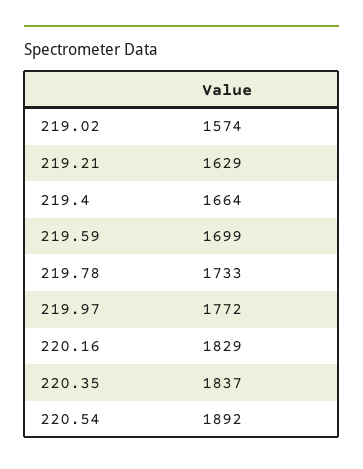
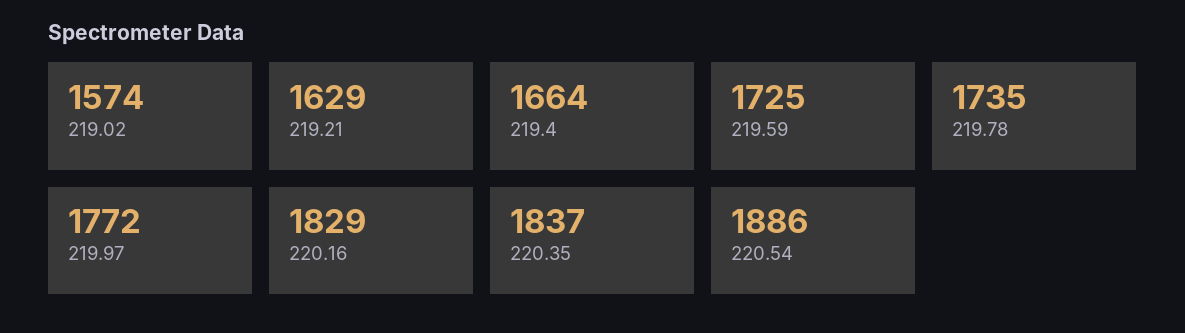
  {
    "219.02": 1574,
    "219.21": 1629,
    "219.4": 1664,
-   "219.59": 1699,
+   "219.59": 1725,
-   "219.78": 1733,
+   "219.78": 1735,
    "219.97": 1772,
    "220.16": 1829,
    "220.35": 1837,
-   "220.54": 1892
+   "220.54": 1886
  }

